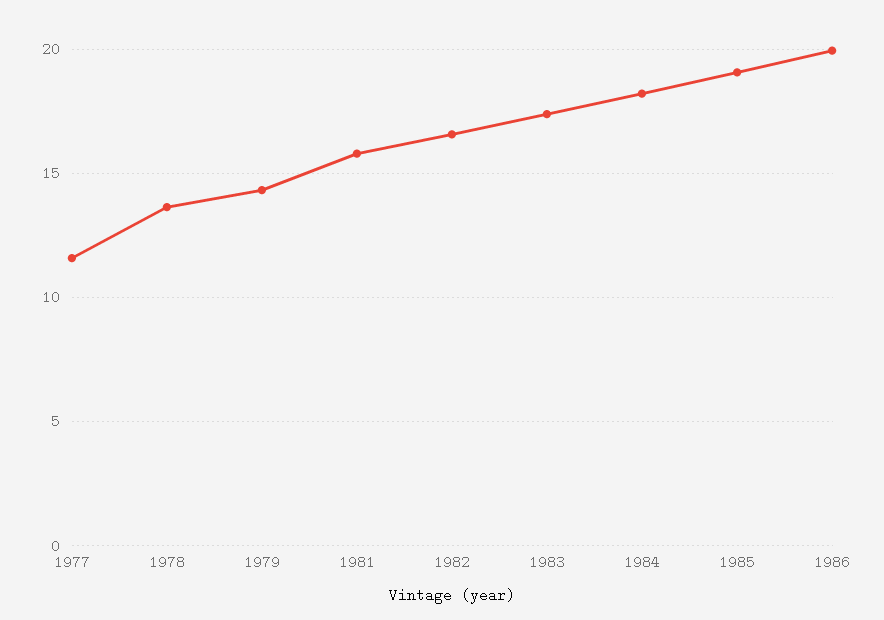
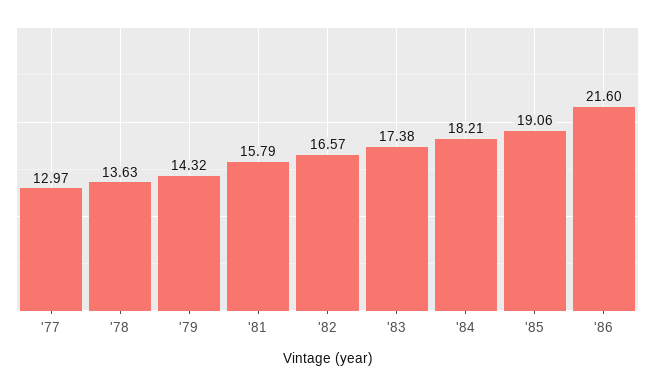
  {
-   "1977": 11.5,
+   "1977": 12.97,
    "1978": 13.63,
    "1979": 14.32,
    "1981": 15.79,
    "1982": 16.57,
    "1983": 17.38,
    "1984": 18.21,
    "1985": 19.06,
-   "1986": 20
+   "1986": 21.6
  }

